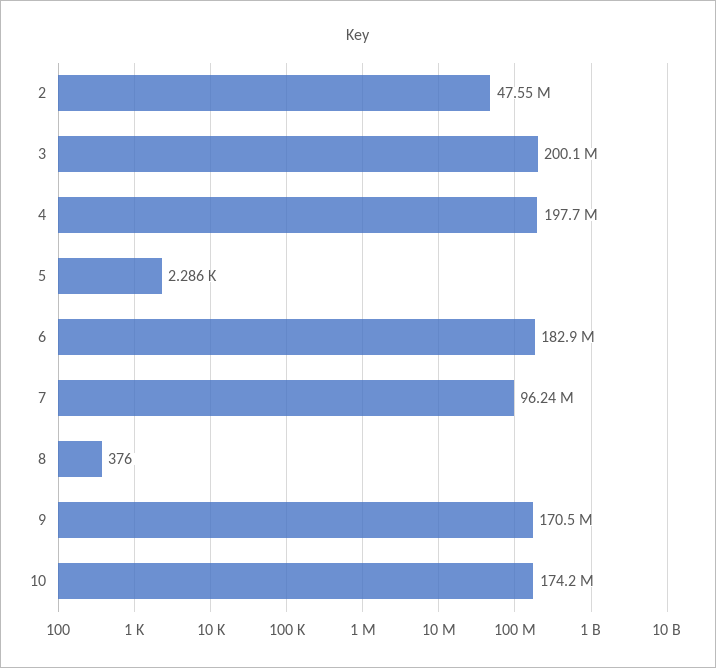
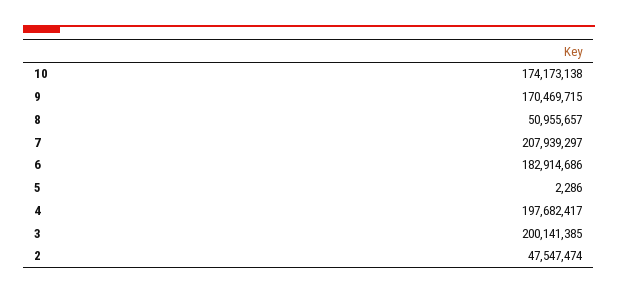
  {
    "2": 47547474,
    "3": 200141385,
    "4": 197682417,
    "5": 2286,
    "6": 182914686,
-   "7": 96240000,
+   "7": 207939297,
-   "8": 376,
+   "8": 50955657,
    "9": 170469715,
    "10": 174173138
  }

